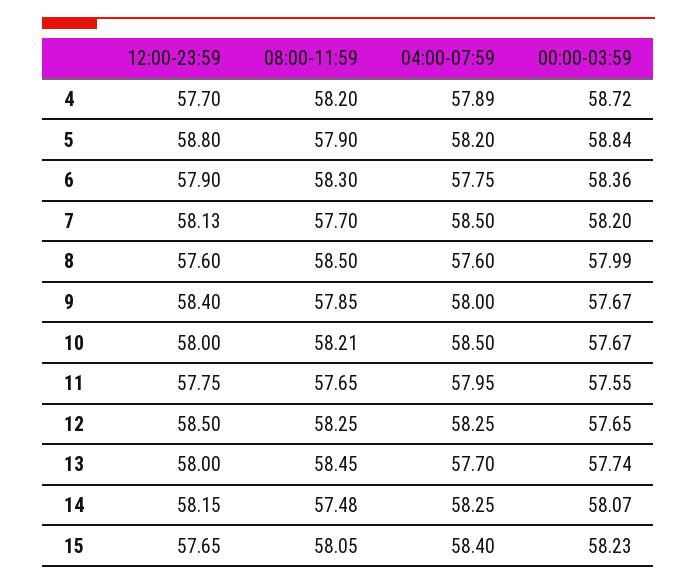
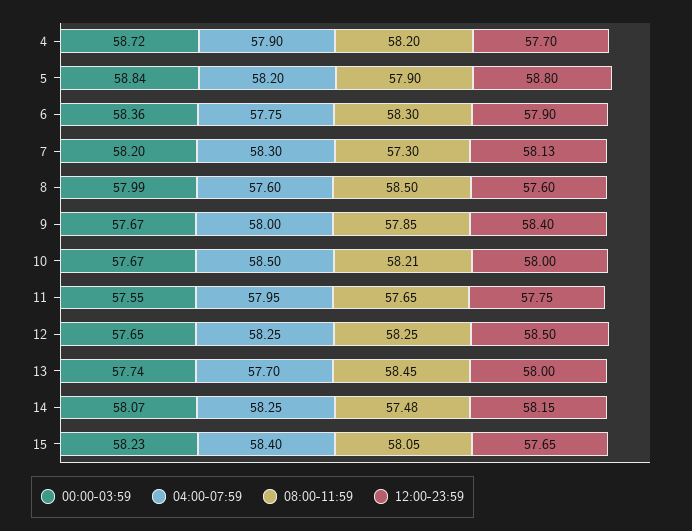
  {
    "12:00-23:59": {
      "4": 57.7,
      "5": 58.8,
      "6": 57.9,
      "7": 58.13,
      "8": 57.6,
      "9": 58.4,
      "10": 58,
      "11": 57.75,
      "12": 58.5,
      "13": 58,
      "14": 58.15,
      "15": 57.65
    },
    "08:00-11:59": {
      "4": 58.2,
      "5": 57.9,
      "6": 58.3,
-     "7": 57.7,
+     "7": 57.3,
      "8": 58.5,
      "9": 57.85,
      "10": 58.21,
      "11": 57.65,
      "12": 58.25,
      "13": 58.45,
      "14": 57.48,
      "15": 58.05
    },
    "04:00-07:59": {
-     "4": 57.89,
+     "4": 57.9,
      "5": 58.2,
      "6": 57.75,
-     "7": 58.5,
+     "7": 58.3,
      "8": 57.6,
      "9": 58,
      "10": 58.5,
      "11": 57.95,
      "12": 58.25,
      "13": 57.7,
      "14": 58.25,
      "15": 58.4
    },
    "00:00-03:59": {
      "4": 58.72,
      "5": 58.84,
      "6": 58.36,
      "7": 58.2,
      "8": 57.99,
      "9": 57.67,
      "10": 57.67,
      "11": 57.55,
      "12": 57.65,
      "13": 57.74,
      "14": 58.07,
      "15": 58.23
    }
  }

